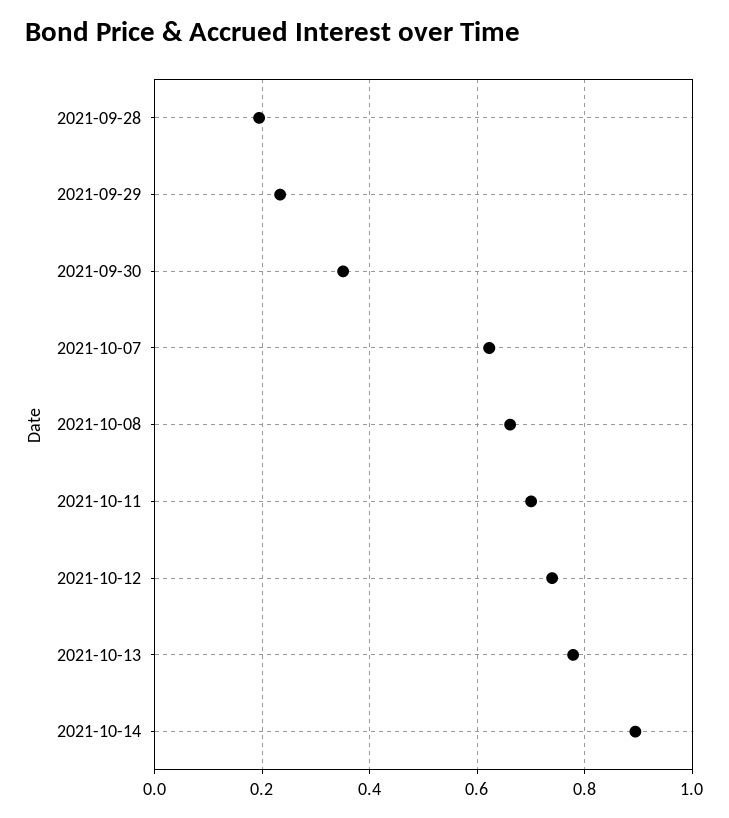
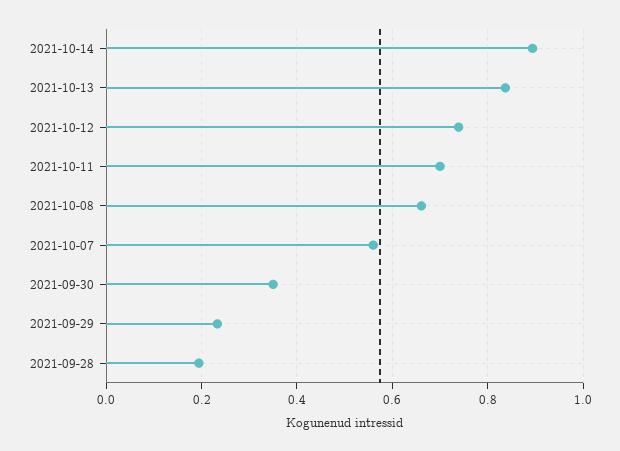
  {
    "2021-09-28": 0.2,
    "2021-09-29": 0.24,
    "2021-09-30": 0.36,
-   "2021-10-07": 0.62,
+   "2021-10-07": 0.56,
    "2021-10-08": 0.66,
    "2021-10-11": 0.7,
    "2021-10-12": 0.74,
-   "2021-10-13": 0.78,
+   "2021-10-13": 0.84,
    "2021-10-14": 0.9
  }

